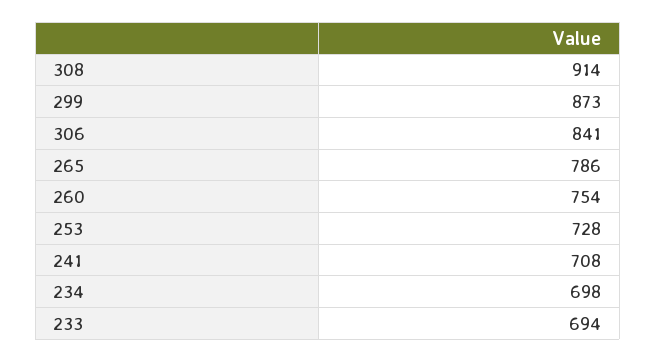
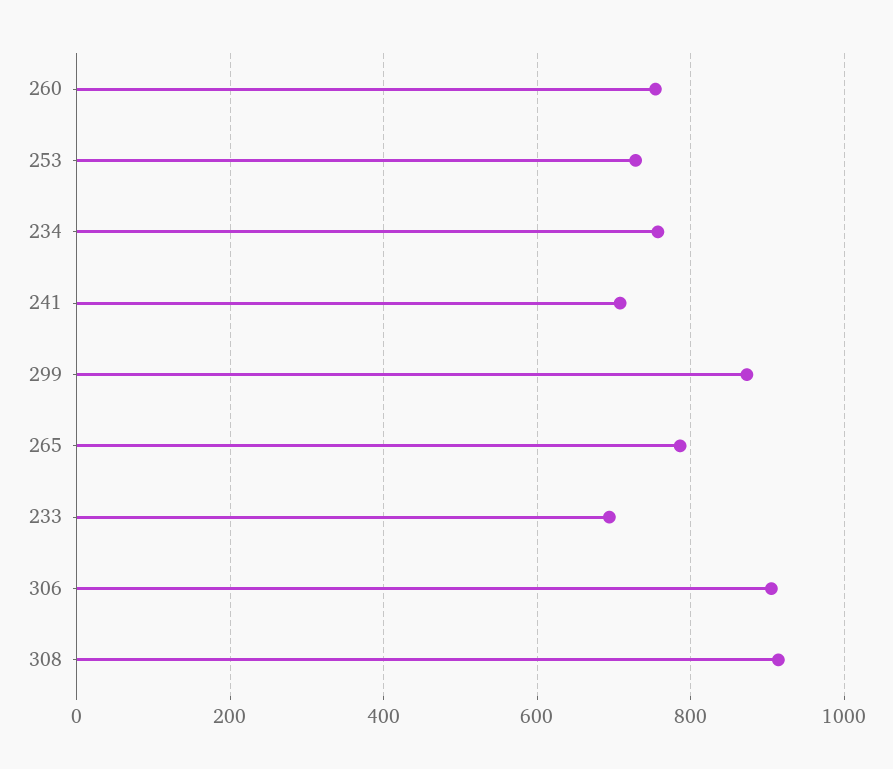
  {
    "308": 914,
    "299": 873,
-   "306": 841,
+   "306": 900,
    "265": 786,
    "260": 754,
    "253": 728,
    "241": 708,
-   "234": 698,
+   "234": 760,
    "233": 694
  }

